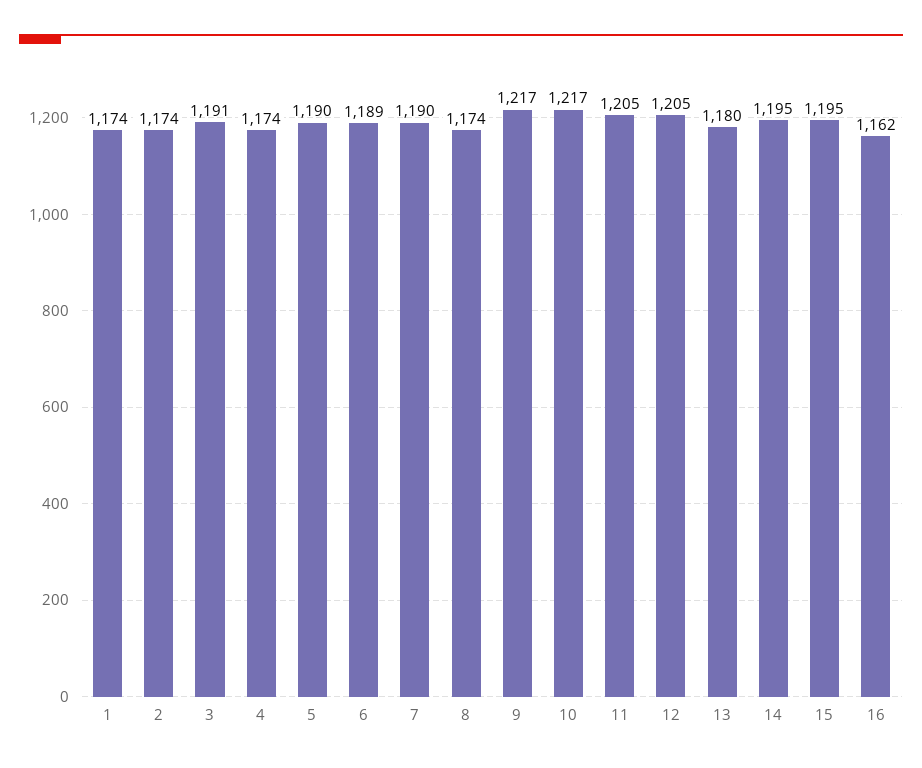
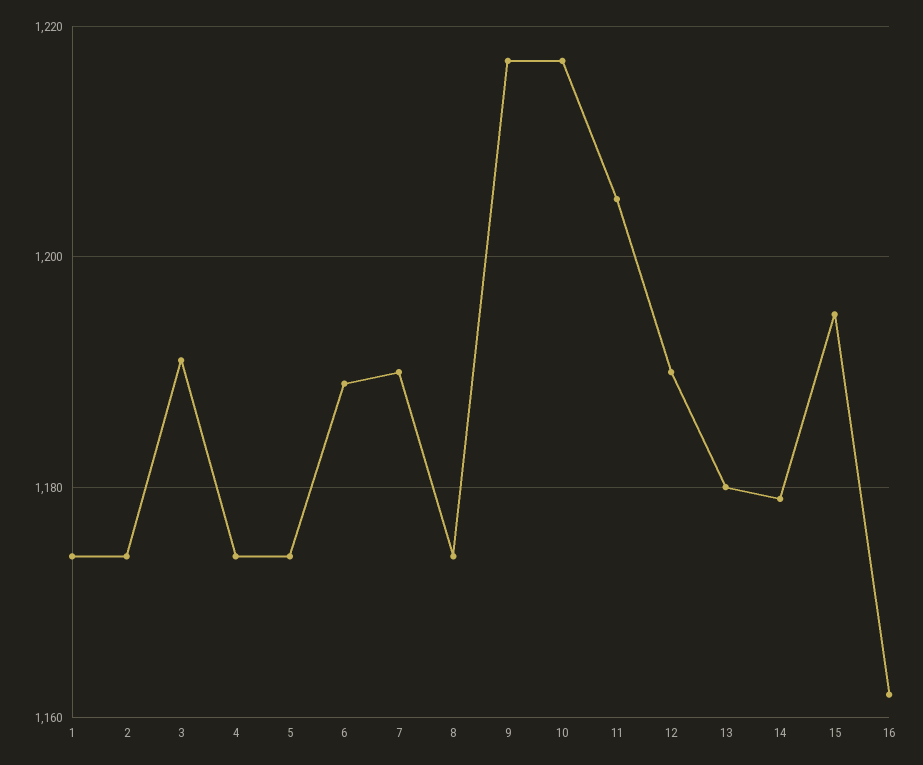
  {
    "1": 1174,
    "2": 1174,
    "3": 1191,
    "4": 1174,
-   "5": 1190,
+   "5": 1175,
    "6": 1189,
    "7": 1190,
    "8": 1174,
    "9": 1217,
    "10": 1217,
    "11": 1205,
-   "12": 1205,
+   "12": 1190,
    "13": 1180,
-   "14": 1195,
+   "14": 1180,
    "15": 1195,
    "16": 1162
  }

